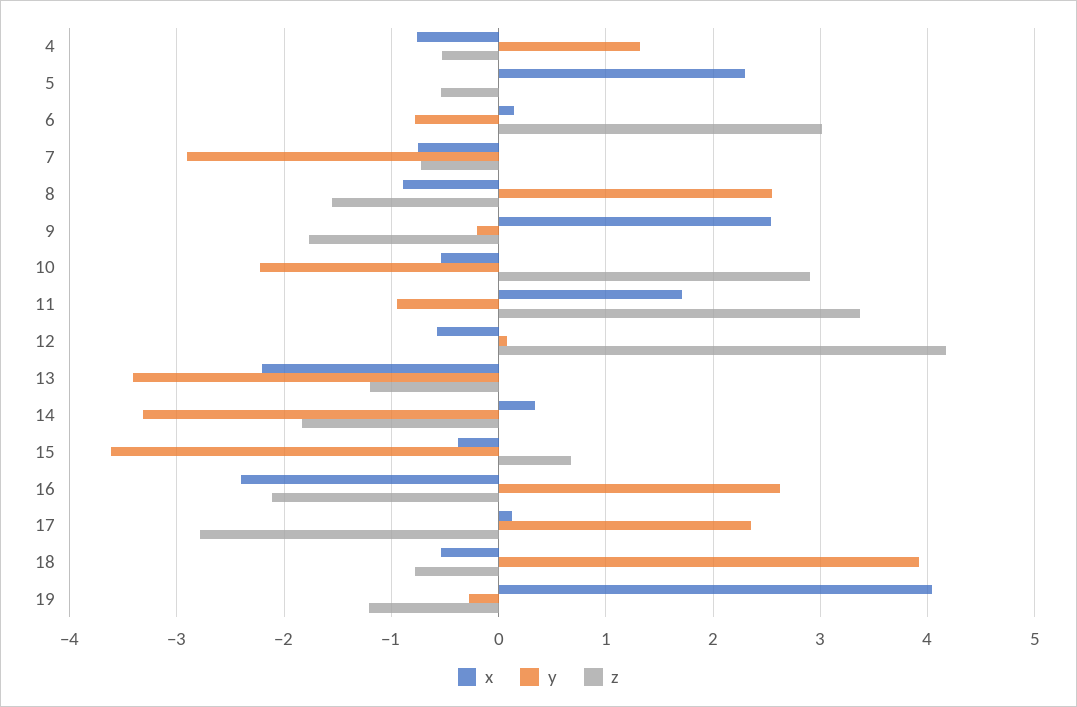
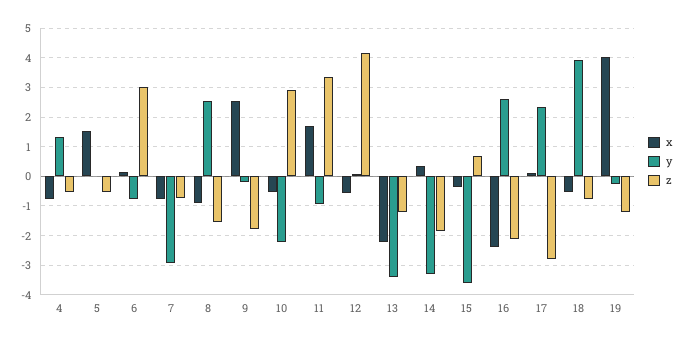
  {
    "x": {
      "4": -0.8,
-     "5": 2.3,
+     "5": 1.5,
      "6": 0.1,
      "7": -0.7,
      "8": -0.9,
      "9": 2.5,
      "10": -0.5,
      "11": 1.7,
      "12": -0.6,
      "13": -2.2,
      "14": 0.3,
      "15": -0.4,
      "16": -2.4,
      "17": 0.1,
      "18": -0.5,
      "19": 4
    },
    "y": {
      "4": 1.3,
      "5": 0,
      "6": -0.8,
      "7": -2.9,
      "8": 2.6,
      "9": -0.2,
      "10": -2.2,
      "11": -0.9,
      "12": 0.1,
      "13": -3.4,
      "14": -3.3,
      "15": -3.6,
      "16": 2.6,
      "17": 2.4,
      "18": 3.9,
      "19": -0.3
    },
    "z": {
      "4": -0.5,
      "5": -0.5,
      "6": 3,
      "7": -0.7,
      "8": -1.6,
      "9": -1.8,
      "10": 2.9,
      "11": 3.4,
      "12": 4.2,
      "13": -1.2,
      "14": -1.8,
      "15": 0.7,
      "16": -2.1,
      "17": -2.8,
      "18": -0.8,
      "19": -1.2
    }
  }

